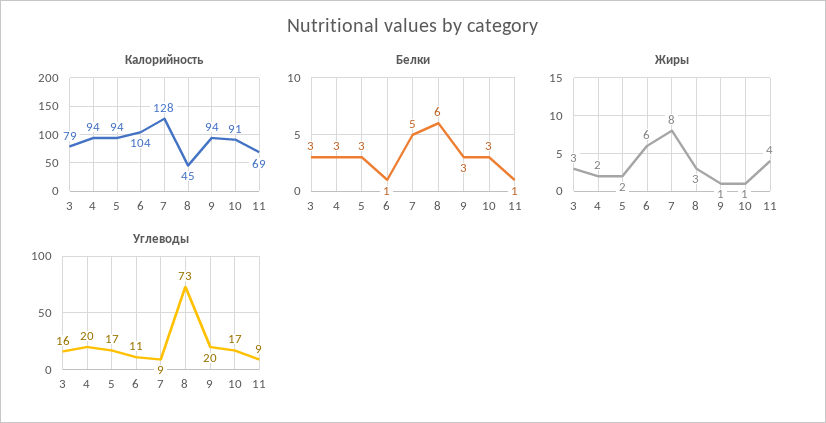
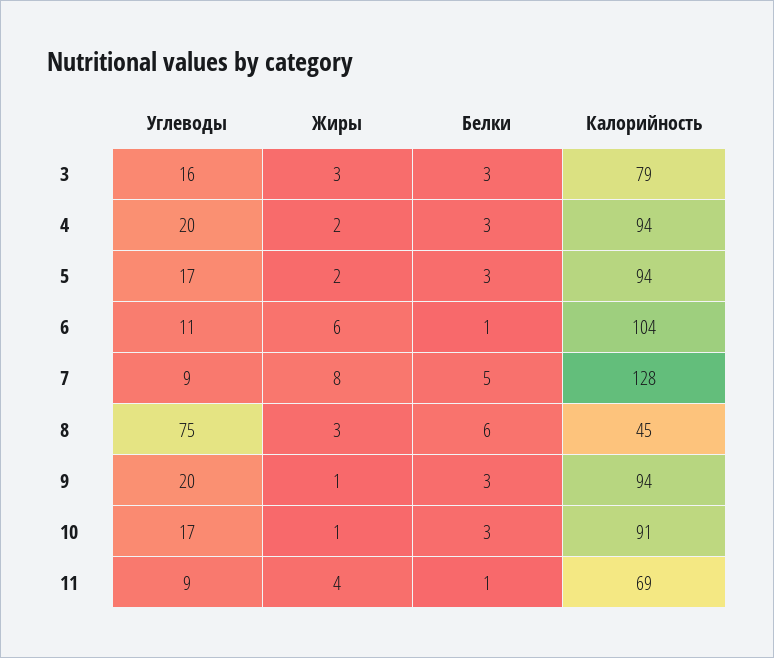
  {
    "Калорийность": {
      "3": 79,
      "4": 94,
      "5": 94,
      "6": 104,
      "7": 128,
      "8": 45,
      "9": 94,
      "10": 91,
      "11": 69
    },
    "Белки": {
      "3": 3,
      "4": 3,
      "5": 3,
      "6": 1,
      "7": 5,
      "8": 6,
      "9": 3,
      "10": 3,
      "11": 1
    },
    "Жиры": {
      "3": 3,
      "4": 2,
      "5": 2,
      "6": 6,
      "7": 8,
      "8": 3,
      "9": 1,
      "10": 1,
      "11": 4
    },
    "Углеводы": {
      "3": 16,
      "4": 20,
      "5": 17,
      "6": 11,
      "7": 9,
-     "8": 73,
+     "8": 75,
      "9": 20,
      "10": 17,
      "11": 9
    }
  }

